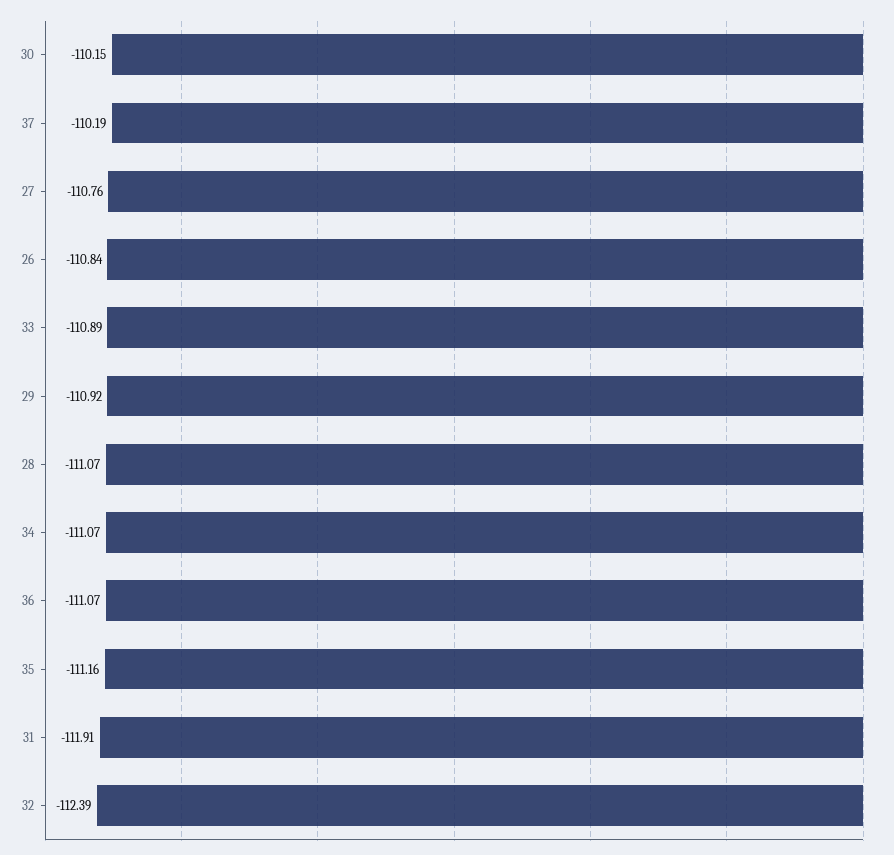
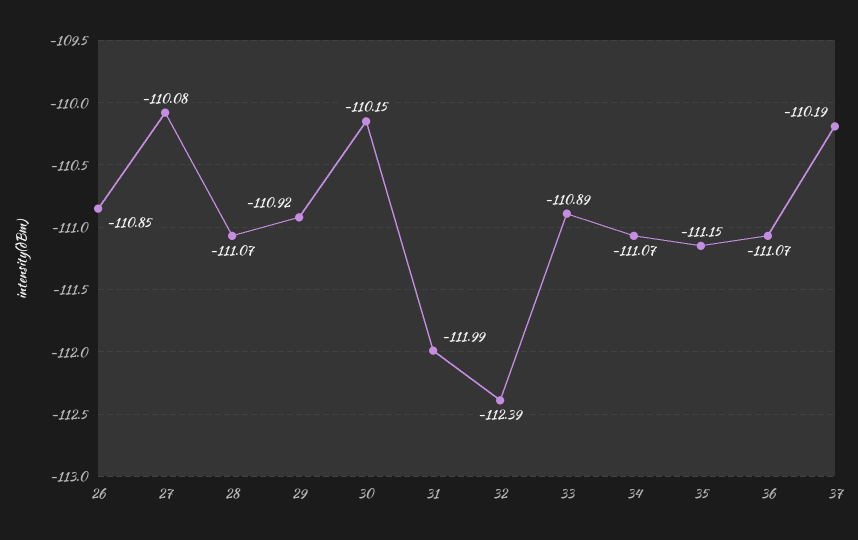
  {
    "30": -110.15,
    "37": -110.19,
-   "27": -110.76,
+   "27": -110.08,
-   "26": -110.84,
+   "26": -110.85,
    "33": -110.89,
    "29": -110.92,
    "28": -111.07,
    "34": -111.07,
    "36": -111.07,
-   "35": -111.16,
+   "35": -111.15,
-   "31": -111.91,
+   "31": -111.99,
    "32": -112.39
  }

